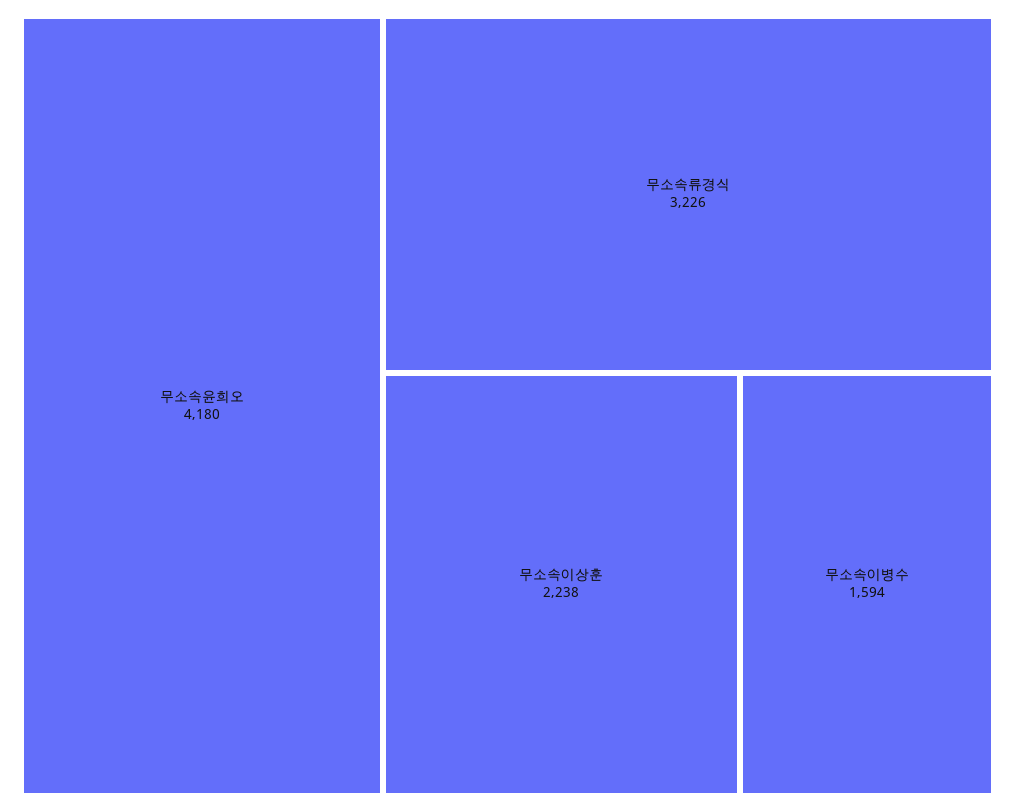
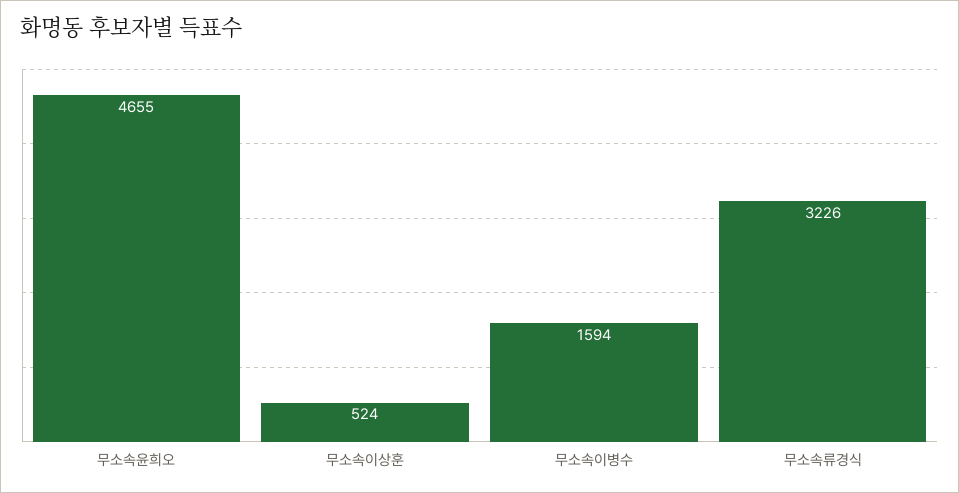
  {
-   "무소속윤희오": 4180,
+   "무소속윤희오": 4655,
    "무소속류경식": 3226,
-   "무소속이상훈": 2238,
+   "무소속이상훈": 524,
    "무소속이병수": 1594
  }

